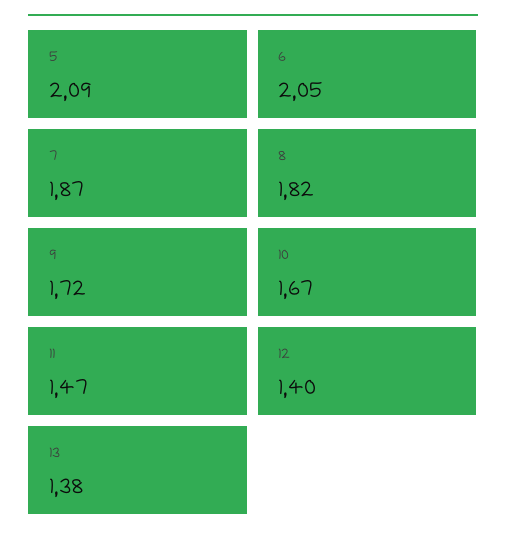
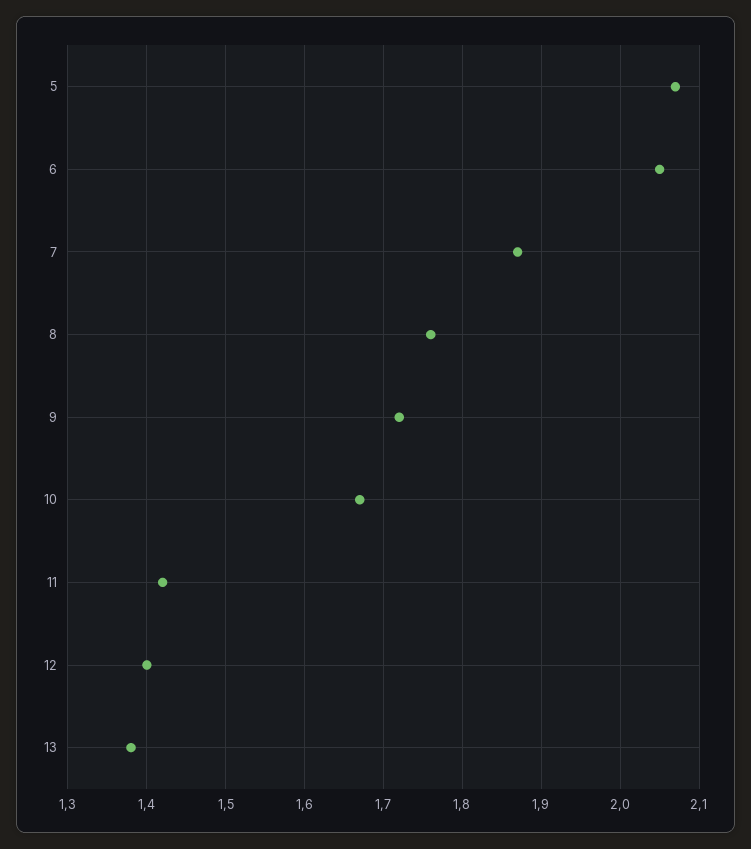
  {
-   "5": 2.09,
+   "5": 2.07,
    "6": 2.05,
    "7": 1.87,
-   "8": 1.82,
+   "8": 1.76,
    "9": 1.72,
    "10": 1.67,
-   "11": 1.47,
+   "11": 1.42,
    "12": 1.4,
    "13": 1.38
  }

